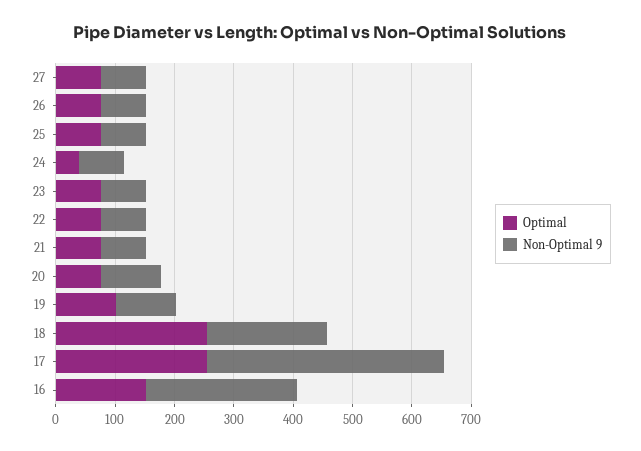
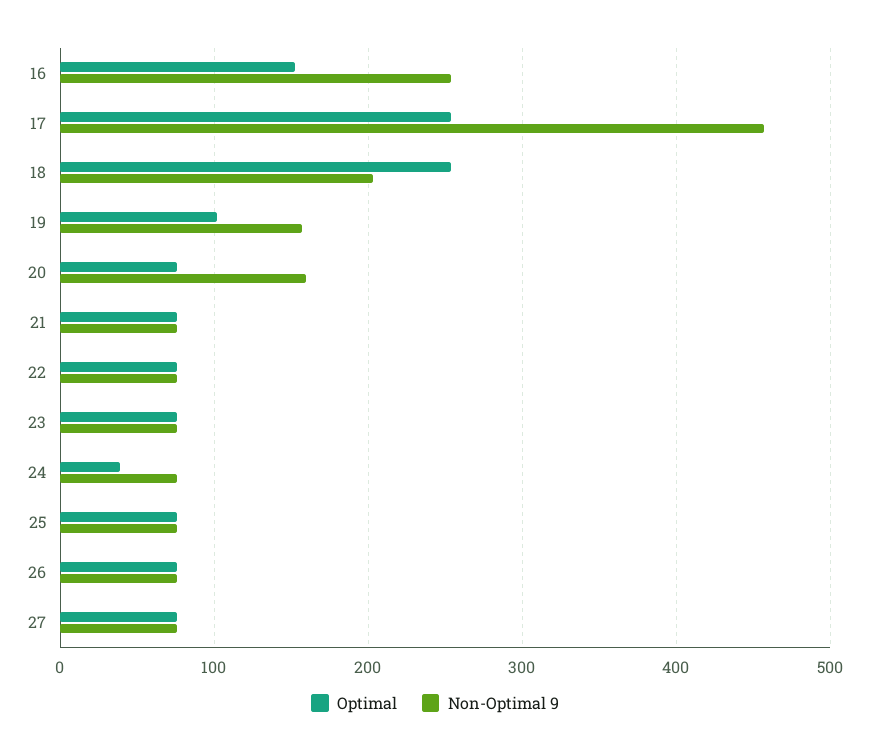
  {
    "Optimal": {
      "27": 80,
      "26": 80,
      "25": 80,
      "24": 40,
      "23": 80,
      "22": 80,
      "21": 80,
      "20": 80,
      "19": 100,
      "18": 250,
      "17": 250,
      "16": 150
    },
    "Non-Optimal 9": {
      "27": 80,
      "26": 80,
      "25": 80,
      "24": 80,
      "23": 80,
      "22": 80,
      "21": 80,
-     "20": 100,
+     "20": 160,
-     "19": 100,
+     "19": 160,
      "18": 200,
-     "17": 400,
+     "17": 460,
      "16": 250
    }
  }

